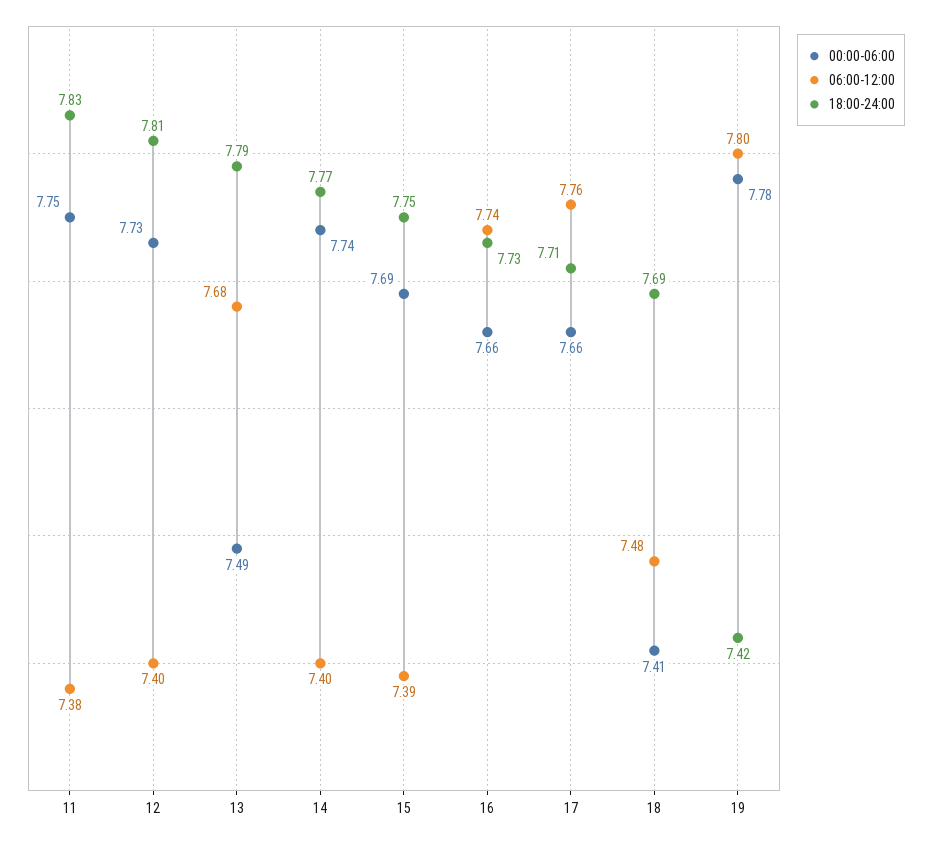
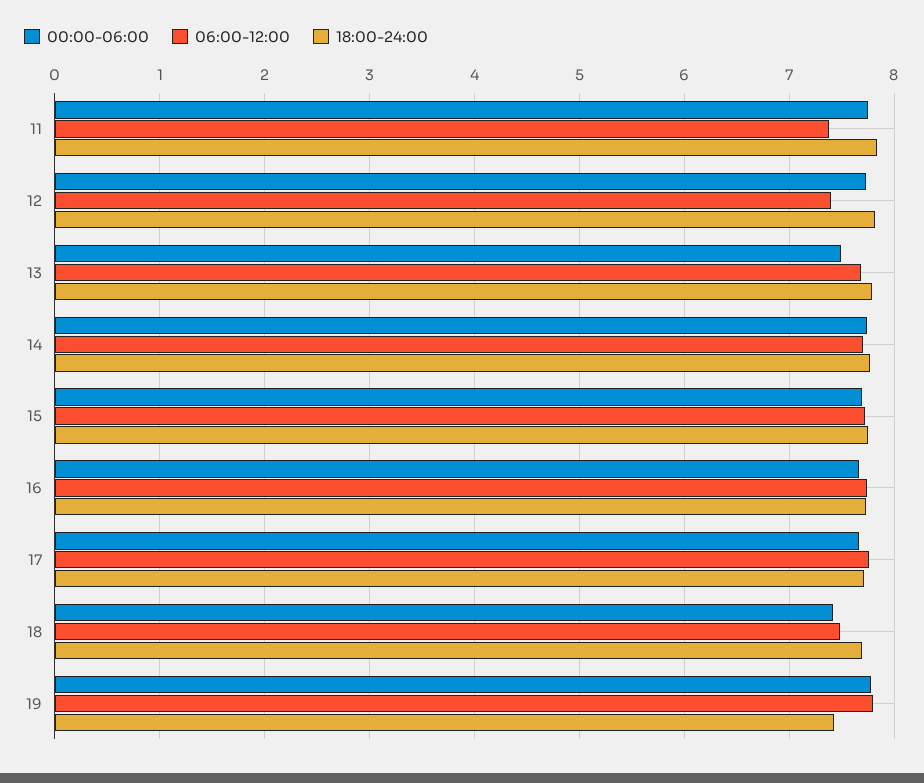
  {
    "00:00-06:00": {
      "11": 7.75,
      "12": 7.73,
      "13": 7.49,
      "14": 7.74,
      "15": 7.69,
      "16": 7.66,
      "17": 7.66,
      "18": 7.41,
      "19": 7.78
    },
    "06:00-12:00": {
      "11": 7.38,
      "12": 7.4,
      "13": 7.68,
-     "14": 7.4,
+     "14": 7.7,
-     "15": 7.39,
+     "15": 7.7,
      "16": 7.74,
      "17": 7.76,
      "18": 7.48,
      "19": 7.8
    },
    "18:00-24:00": {
      "11": 7.83,
      "12": 7.81,
      "13": 7.79,
      "14": 7.77,
      "15": 7.75,
      "16": 7.73,
      "17": 7.71,
      "18": 7.69,
      "19": 7.42
    }
  }

